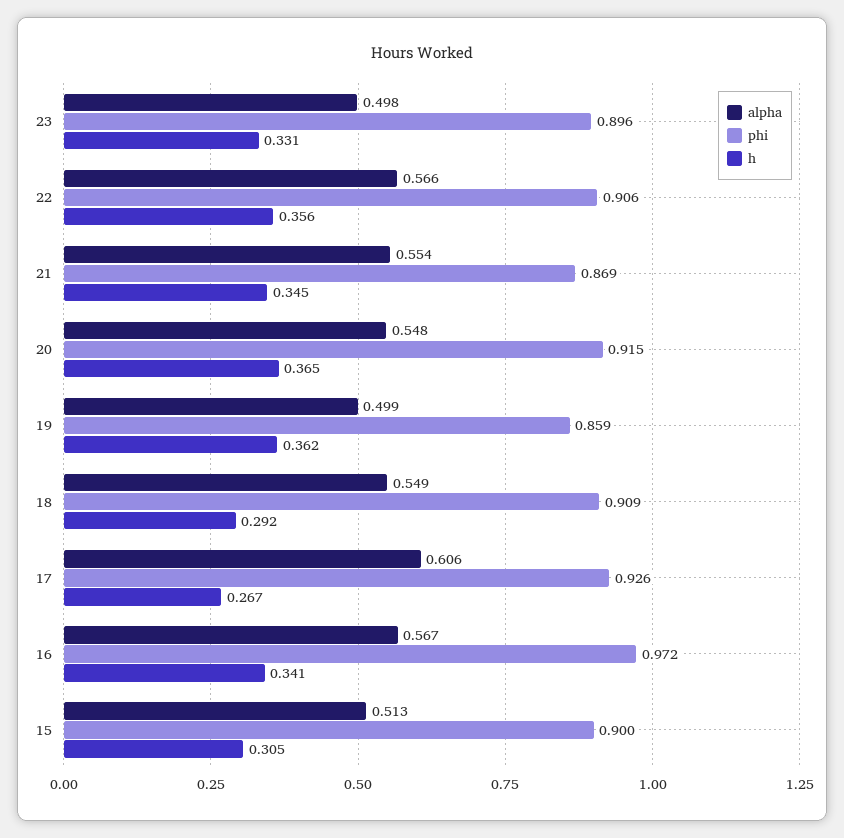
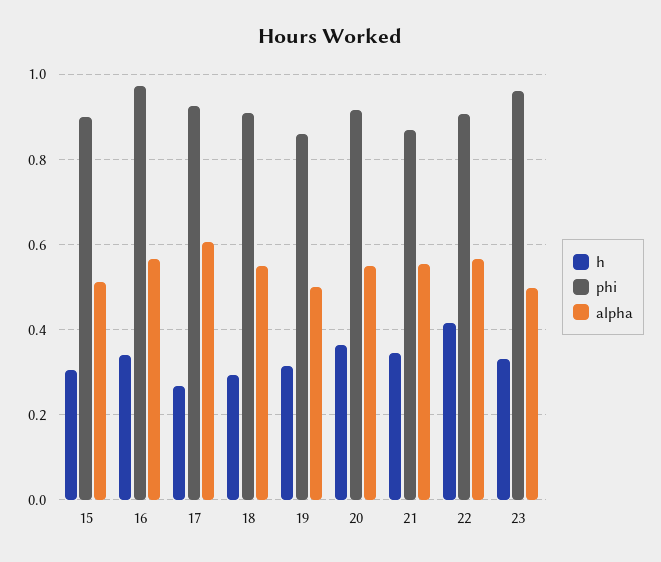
  {
    "alpha": {
      "23": 0.498,
      "22": 0.566,
      "21": 0.554,
      "20": 0.548,
      "19": 0.499,
      "18": 0.549,
      "17": 0.606,
      "16": 0.567,
      "15": 0.513
    },
    "phi": {
-     "23": 0.896,
+     "23": 0.96,
      "22": 0.906,
      "21": 0.869,
      "20": 0.915,
      "19": 0.859,
      "18": 0.909,
      "17": 0.926,
      "16": 0.972,
      "15": 0.9
    },
    "h": {
      "23": 0.331,
-     "22": 0.356,
+     "22": 0.42,
      "21": 0.345,
      "20": 0.365,
-     "19": 0.362,
+     "19": 0.32,
      "18": 0.292,
      "17": 0.267,
      "16": 0.341,
      "15": 0.305
    }
  }

